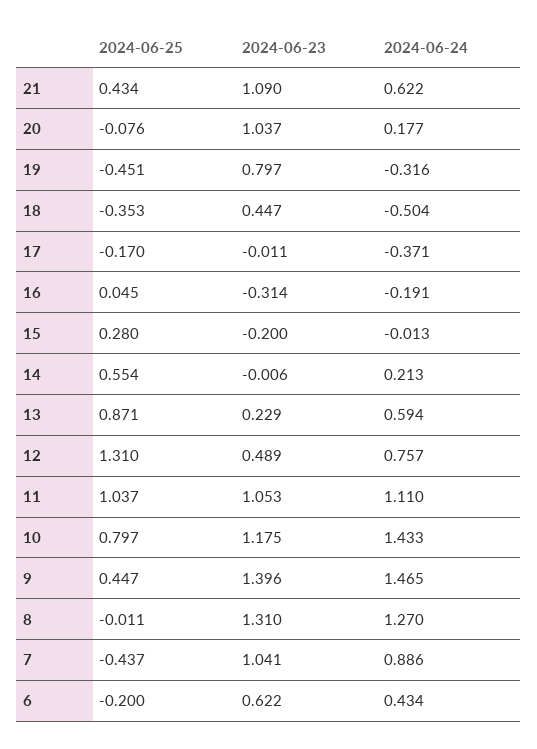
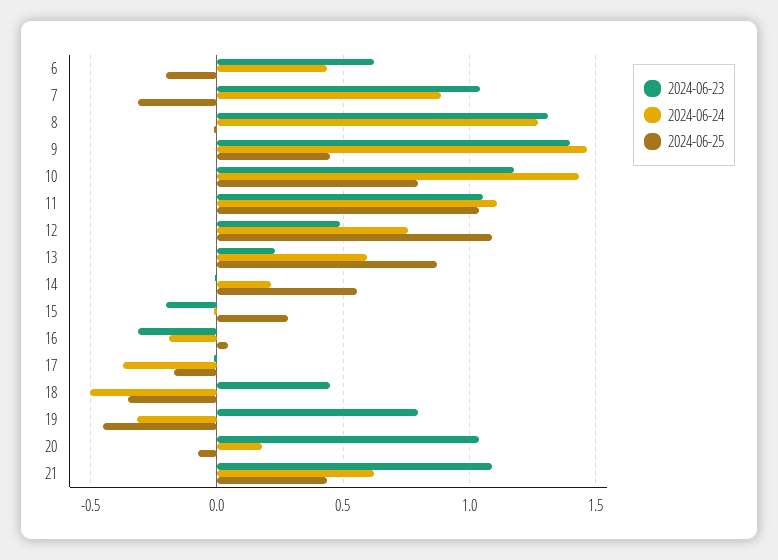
  {
    "2024-06-25": {
      "21": 0.434,
      "20": -0.076,
      "19": -0.451,
      "18": -0.353,
      "17": -0.17,
      "16": 0.045,
      "15": 0.28,
      "14": 0.554,
      "13": 0.871,
-     "12": 1.31,
+     "12": 1.1,
      "11": 1.037,
      "10": 0.797,
      "9": 0.447,
      "8": -0.011,
-     "7": -0.437,
+     "7": -0.3,
      "6": -0.2
    },
    "2024-06-23": {
      "21": 1.09,
      "20": 1.037,
      "19": 0.797,
      "18": 0.447,
      "17": -0.011,
      "16": -0.314,
      "15": -0.2,
      "14": -0.006,
      "13": 0.229,
      "12": 0.489,
      "11": 1.053,
      "10": 1.175,
      "9": 1.396,
      "8": 1.31,
      "7": 1.041,
      "6": 0.622
    },
    "2024-06-24": {
      "21": 0.622,
      "20": 0.177,
      "19": -0.316,
      "18": -0.504,
      "17": -0.371,
      "16": -0.191,
      "15": -0.013,
      "14": 0.213,
      "13": 0.594,
      "12": 0.757,
      "11": 1.11,
      "10": 1.433,
      "9": 1.465,
      "8": 1.27,
      "7": 0.886,
      "6": 0.434
    }
  }

